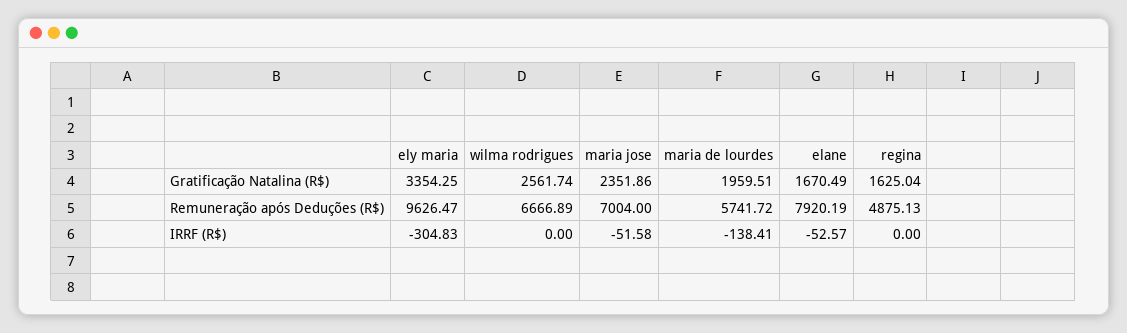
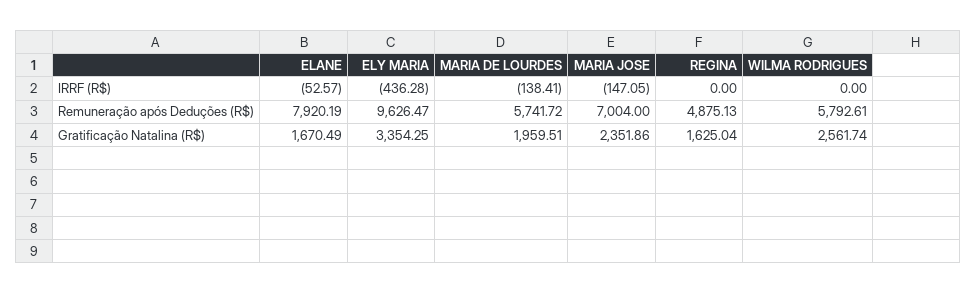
  {
    "ely maria": {
      "Gratificação Natalina (R$)": 3354.25,
      "Remuneração após Deduções (R$)": 9626.47,
-     "IRRF (R$)": -304.83
+     "IRRF (R$)": -436.28
    },
    "wilma rodrigues": {
      "Gratificação Natalina (R$)": 2561.74,
-     "Remuneração após Deduções (R$)": 6666.89,
+     "Remuneração após Deduções (R$)": 5792.61,
      "IRRF (R$)": 0
    },
    "maria jose": {
      "Gratificação Natalina (R$)": 2351.86,
      "Remuneração após Deduções (R$)": 7004,
-     "IRRF (R$)": -51.58
+     "IRRF (R$)": -147.05
    },
    "maria de lourdes": {
      "Gratificação Natalina (R$)": 1959.51,
      "Remuneração após Deduções (R$)": 5741.72,
      "IRRF (R$)": -138.41
    },
    "elane": {
      "Gratificação Natalina (R$)": 1670.49,
      "Remuneração após Deduções (R$)": 7920.19,
      "IRRF (R$)": -52.57
    },
    "regina": {
      "Gratificação Natalina (R$)": 1625.04,
      "Remuneração após Deduções (R$)": 4875.13,
      "IRRF (R$)": 0
    }
  }

